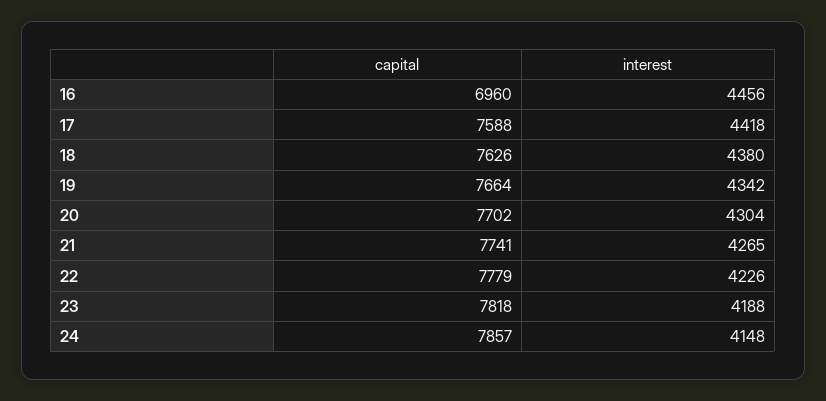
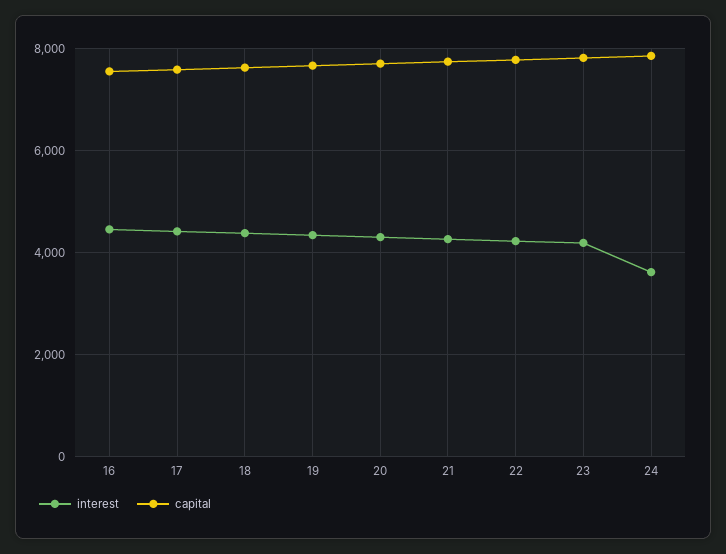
  {
    "capital": {
-     "16": 6960,
+     "16": 7600,
      "17": 7588,
      "18": 7626,
      "19": 7664,
      "20": 7702,
      "21": 7741,
      "22": 7779,
      "23": 7818,
      "24": 7857
    },
    "interest": {
      "16": 4456,
      "17": 4418,
      "18": 4380,
      "19": 4342,
      "20": 4304,
      "21": 4265,
      "22": 4226,
      "23": 4188,
-     "24": 4148
+     "24": 3600
    }
  }

